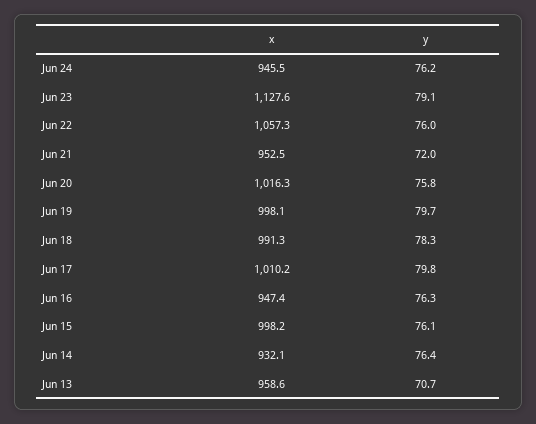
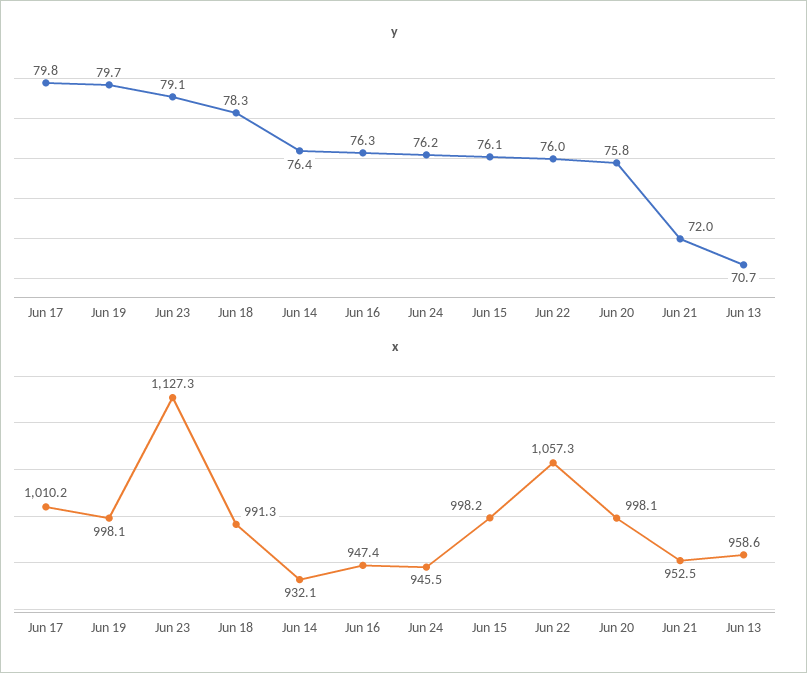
  {
    "x": {
      "Jun 24": 945.5,
-     "Jun 23": 1127.6,
+     "Jun 23": 1127.3,
      "Jun 22": 1057.3,
      "Jun 21": 952.5,
-     "Jun 20": 1016.3,
+     "Jun 20": 998.1,
      "Jun 19": 998.1,
      "Jun 18": 991.3,
      "Jun 17": 1010.2,
      "Jun 16": 947.4,
      "Jun 15": 998.2,
      "Jun 14": 932.1,
      "Jun 13": 958.6
    },
    "y": {
      "Jun 24": 76.2,
      "Jun 23": 79.1,
      "Jun 22": 76,
      "Jun 21": 72,
      "Jun 20": 75.8,
      "Jun 19": 79.7,
      "Jun 18": 78.3,
      "Jun 17": 79.8,
      "Jun 16": 76.3,
      "Jun 15": 76.1,
      "Jun 14": 76.4,
      "Jun 13": 70.7
    }
  }

